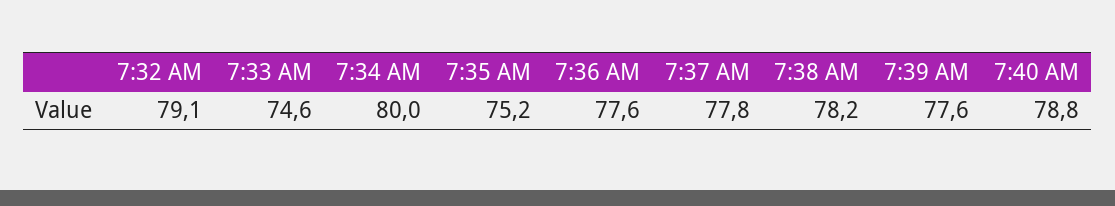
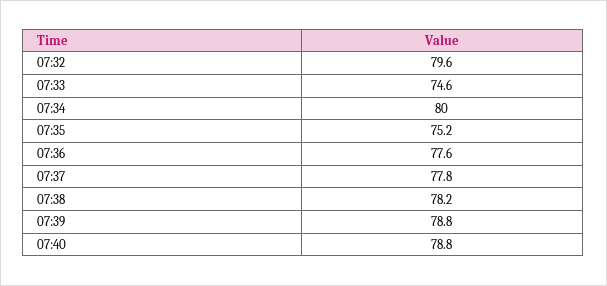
  {
-   "7:32 AM": 79.1,
+   "7:32 AM": 79.6,
    "7:33 AM": 74.6,
    "7:34 AM": 80,
    "7:35 AM": 75.2,
    "7:36 AM": 77.6,
    "7:37 AM": 77.8,
    "7:38 AM": 78.2,
-   "7:39 AM": 77.6,
+   "7:39 AM": 78.8,
    "7:40 AM": 78.8
  }

